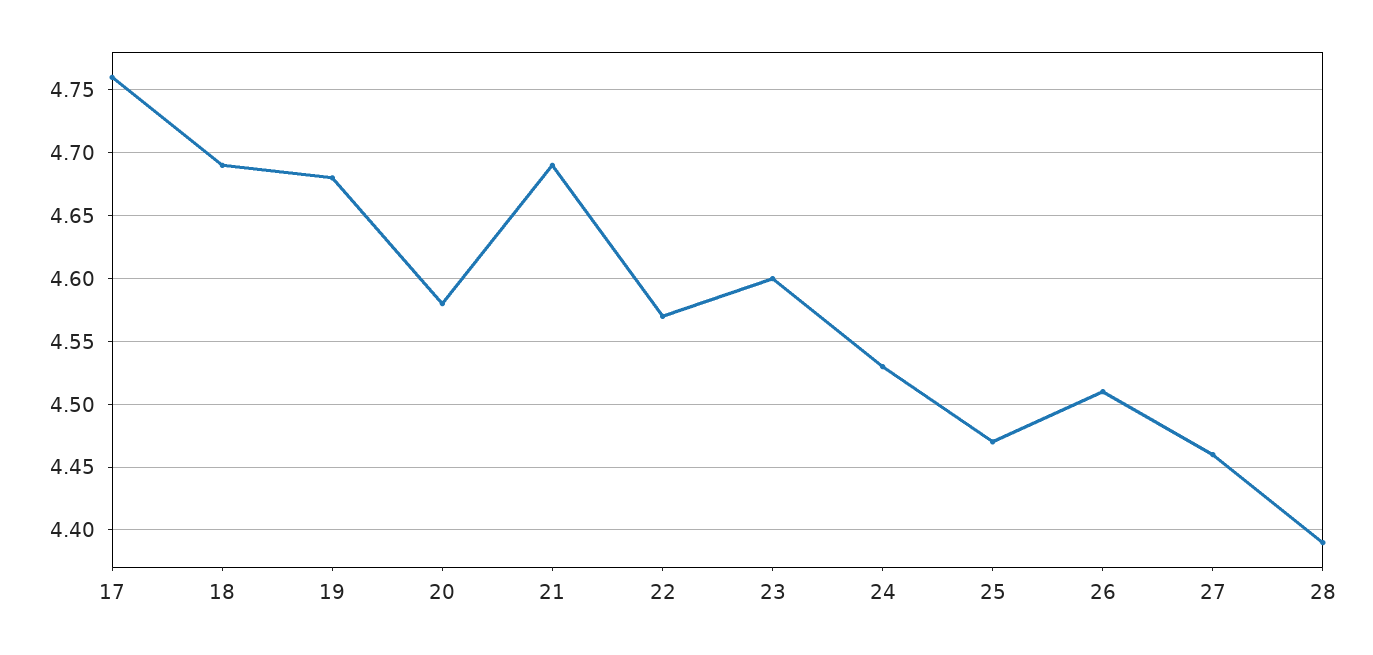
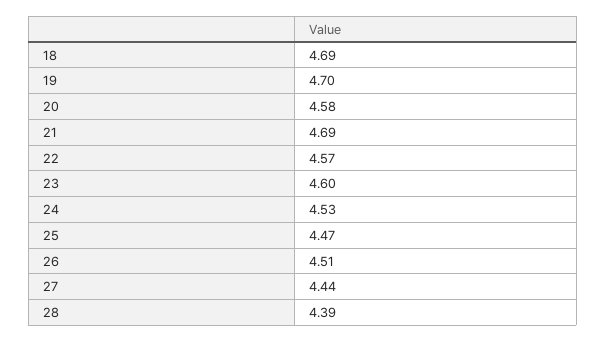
  {
-   "17": 4.76,
    "18": 4.69,
-   "19": 4.68,
+   "19": 4.7,
    "20": 4.58,
    "21": 4.69,
    "22": 4.57,
    "23": 4.6,
    "24": 4.53,
    "25": 4.47,
    "26": 4.51,
-   "27": 4.46,
+   "27": 4.44,
    "28": 4.39
  }

